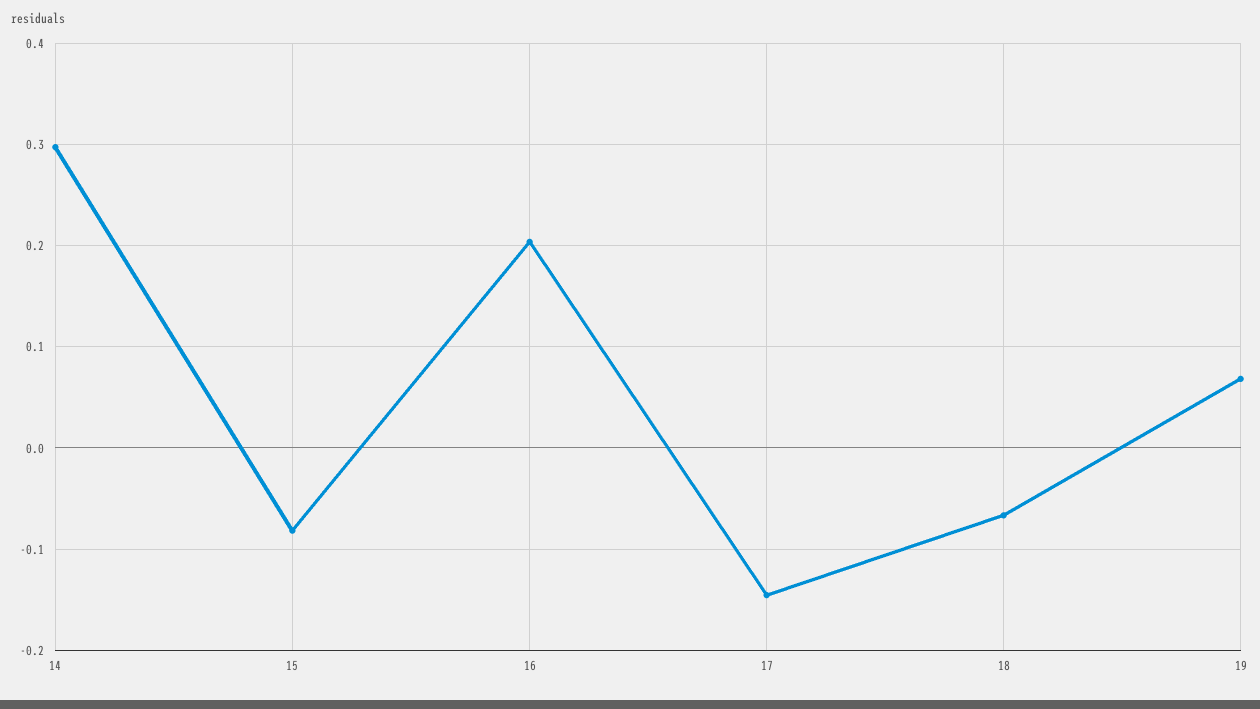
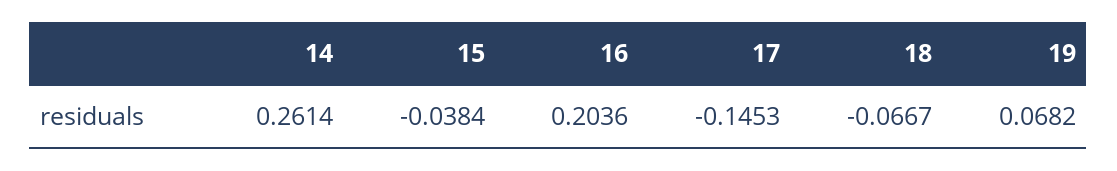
  {
-   "14": 0.3,
+   "14": 0.2614,
-   "15": -0.08,
+   "15": -0.0384,
    "16": 0.2036,
    "17": -0.1453,
    "18": -0.0667,
    "19": 0.0682
  }

